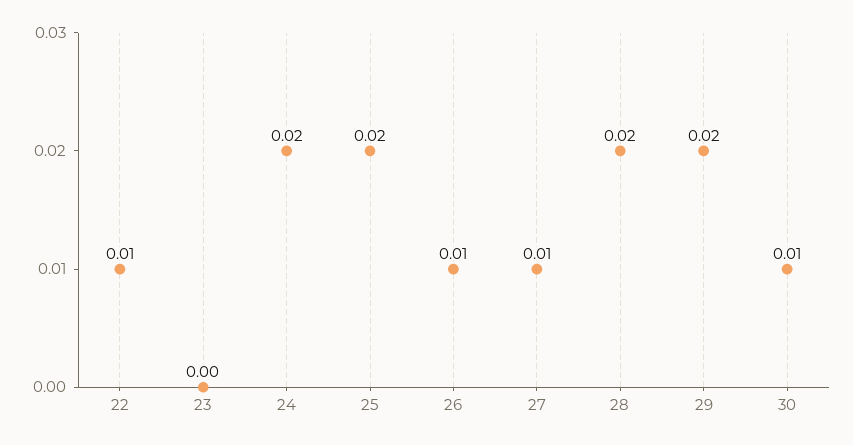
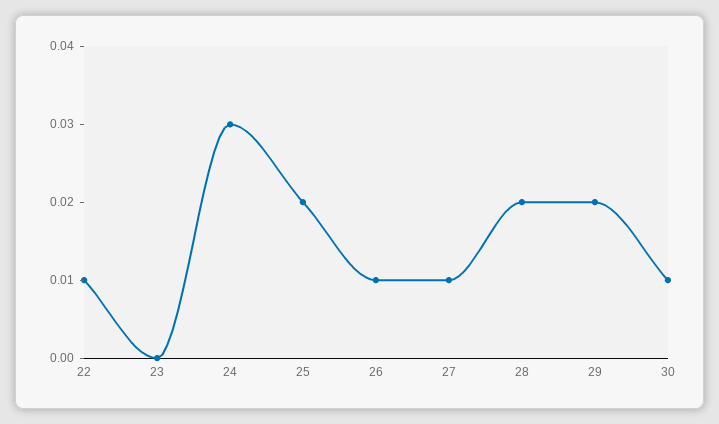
  {
    "22": 0.01,
    "23": 0,
-   "24": 0.02,
+   "24": 0.03,
    "25": 0.02,
    "26": 0.01,
    "27": 0.01,
    "28": 0.02,
    "29": 0.02,
    "30": 0.01
  }

